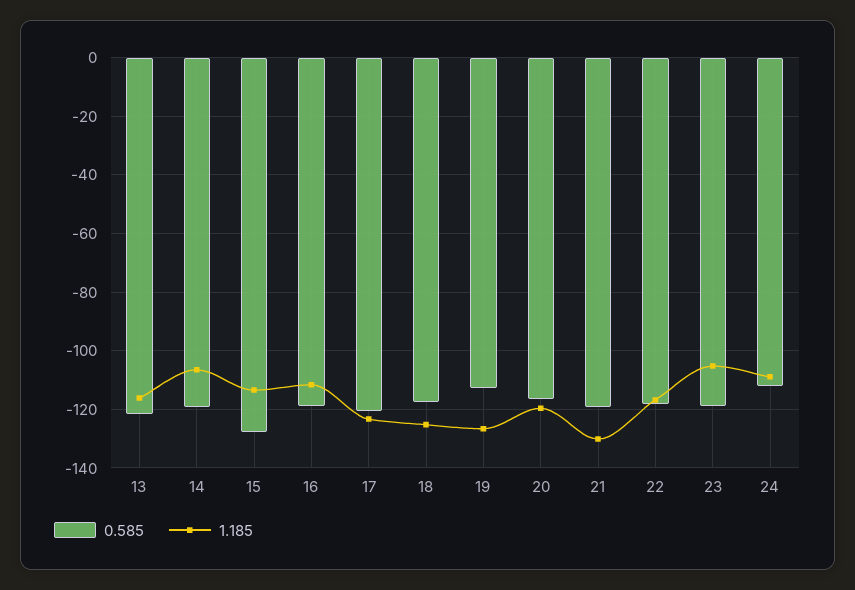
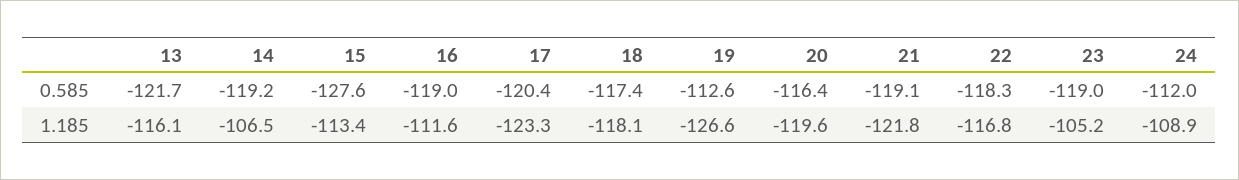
  {
    "0.585": {
      "13": -121.7,
      "14": -119.2,
      "15": -127.6,
      "16": -119,
      "17": -120.4,
      "18": -117.4,
      "19": -112.6,
      "20": -116.4,
      "21": -119.1,
      "22": -118.3,
      "23": -119,
      "24": -112
    },
    "1.185": {
      "13": -116.1,
      "14": -106.5,
      "15": -113.4,
      "16": -111.6,
      "17": -123.3,
-     "18": -125,
+     "18": -118.1,
      "19": -126.6,
      "20": -119.6,
-     "21": -130,
+     "21": -121.8,
      "22": -116.8,
      "23": -105.2,
      "24": -108.9
    }
  }

